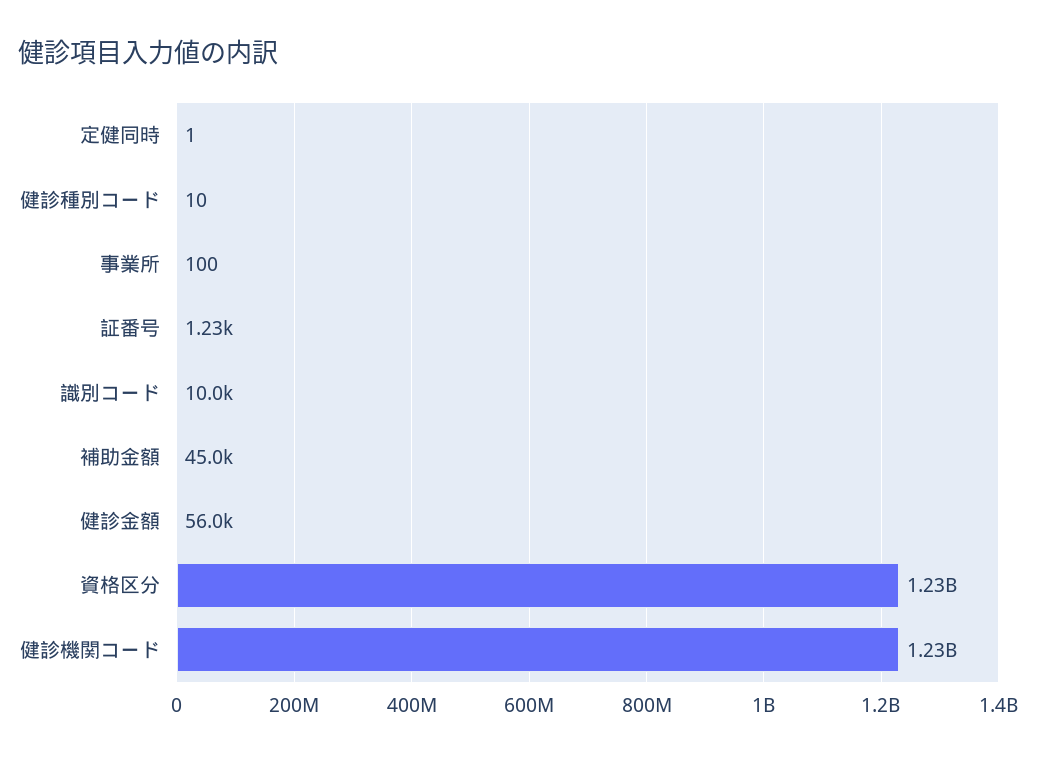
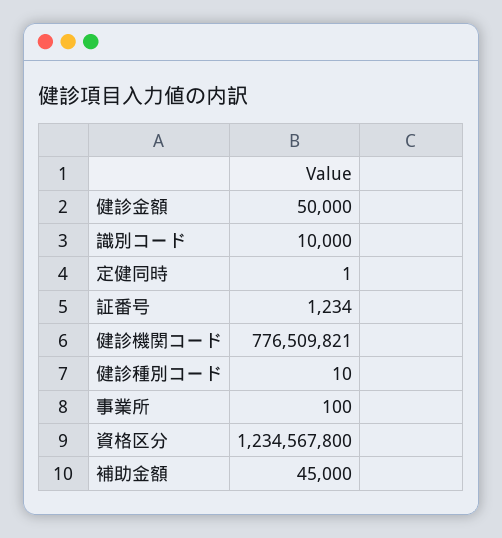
  {
    "定健同時": 1,
    "健診種別コード": 10,
    "事業所": 100,
    "証番号": 1234,
    "識別コード": 10000,
    "補助金額": 45000,
-   "健診金額": 56000,
+   "健診金額": 50000,
    "資格区分": 1234567800,
-   "健診機関コード": 1230000000
+   "健診機関コード": 776509821
  }

